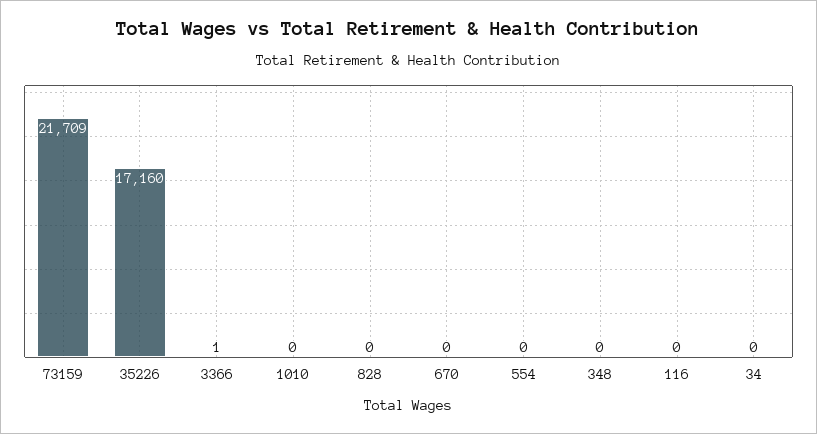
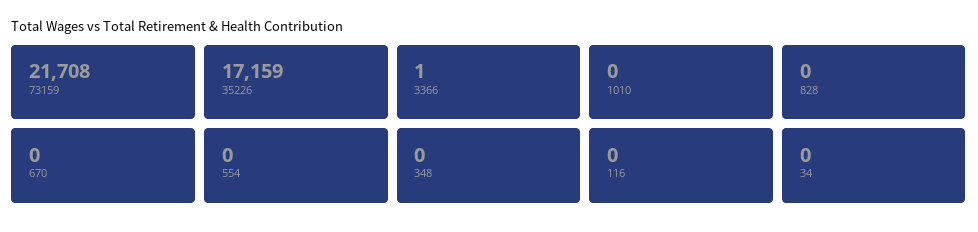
  {
-   "73159": 21709,
+   "73159": 21708,
-   "35226": 17160,
+   "35226": 17159,
    "3366": 1,
    "1010": 0,
    "828": 0,
    "670": 0,
    "554": 0,
    "348": 0,
    "116": 0,
    "34": 0
  }

